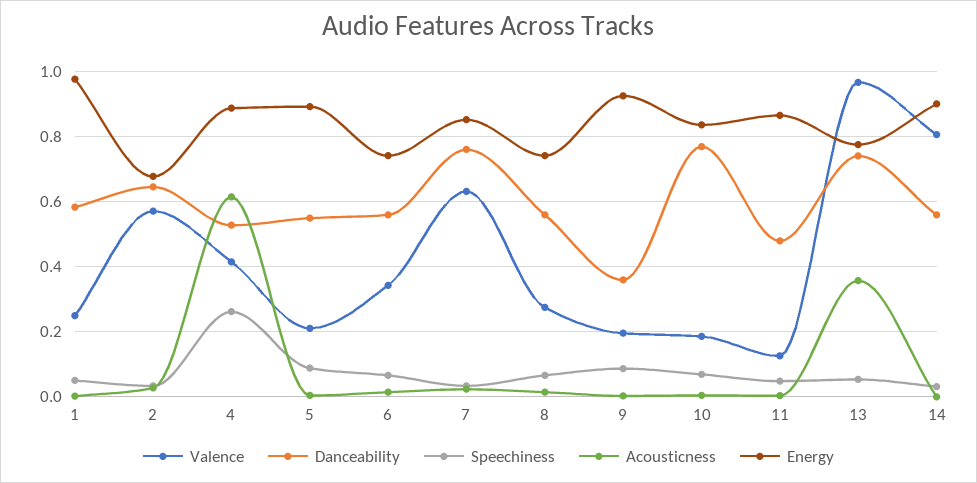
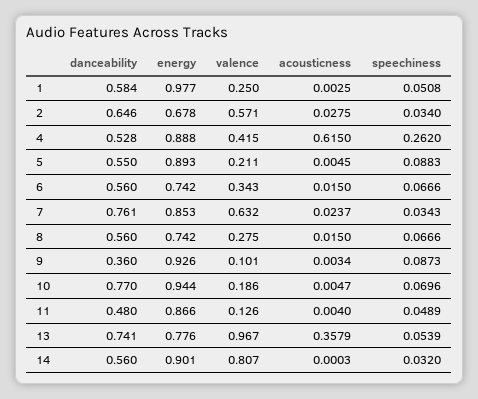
  {
    "Valence": {
      "1": 0.25,
      "2": 0.571,
      "4": 0.415,
      "5": 0.211,
      "6": 0.343,
      "7": 0.632,
      "8": 0.275,
-     "9": 0.2,
+     "9": 0.101,
      "10": 0.186,
      "11": 0.126,
      "13": 0.967,
      "14": 0.807
    },
    "Danceability": {
      "1": 0.584,
      "2": 0.646,
      "4": 0.528,
      "5": 0.55,
      "6": 0.56,
      "7": 0.761,
      "8": 0.56,
      "9": 0.36,
      "10": 0.77,
      "11": 0.48,
      "13": 0.741,
      "14": 0.56
    },
    "Speechiness": {
      "1": 0.0508,
      "2": 0.034,
      "4": 0.262,
      "5": 0.0883,
      "6": 0.0666,
      "7": 0.0343,
      "8": 0.0666,
      "9": 0.0873,
      "10": 0.0696,
      "11": 0.0489,
      "13": 0.0539,
      "14": 0.032
    },
    "Acousticness": {
      "1": 0.0025,
      "2": 0.0275,
      "4": 0.615,
      "5": 0.0045,
      "6": 0.015,
      "7": 0.0237,
      "8": 0.015,
      "9": 0.0034,
      "10": 0.0047,
      "11": 0.004,
      "13": 0.3579,
      "14": 0.0003
    },
    "Energy": {
      "1": 0.977,
      "2": 0.678,
      "4": 0.888,
      "5": 0.893,
      "6": 0.742,
      "7": 0.853,
      "8": 0.742,
      "9": 0.926,
-     "10": 0.84,
+     "10": 0.944,
      "11": 0.866,
      "13": 0.776,
      "14": 0.901
    }
  }

